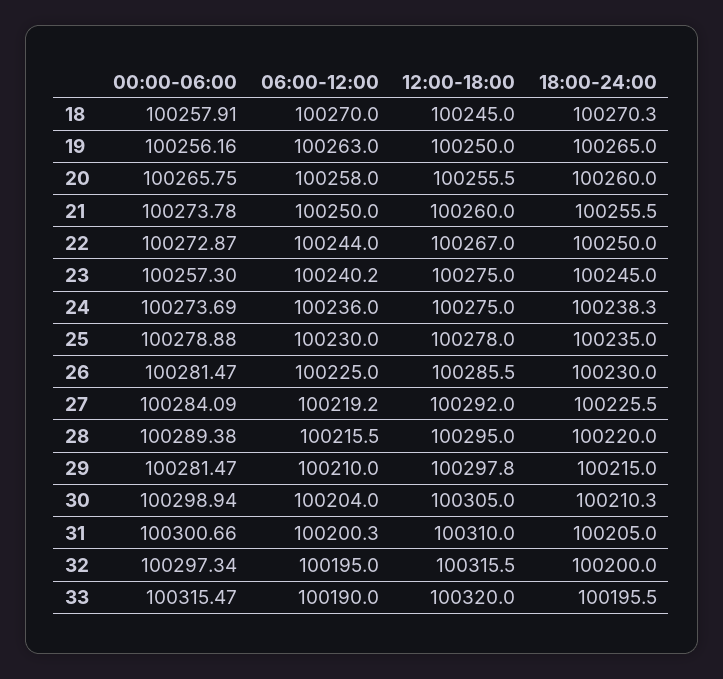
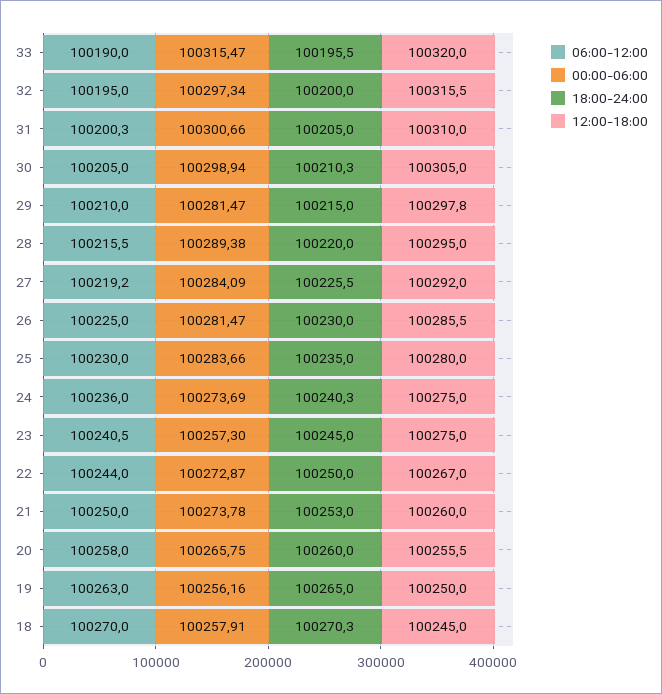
  {
    "00:00-06:00": {
      "18": 100257.91,
      "19": 100256.16,
      "20": 100265.75,
      "21": 100273.78,
      "22": 100272.87,
      "23": 100257.3,
      "24": 100273.69,
-     "25": 100278.88,
+     "25": 100283.66,
      "26": 100281.47,
      "27": 100284.09,
      "28": 100289.38,
      "29": 100281.47,
      "30": 100298.94,
      "31": 100300.66,
      "32": 100297.34,
      "33": 100315.47
    },
    "06:00-12:00": {
      "18": 100270,
      "19": 100263,
      "20": 100258,
      "21": 100250,
      "22": 100244,
-     "23": 100240.2,
+     "23": 100240.5,
      "24": 100236,
      "25": 100230,
      "26": 100225,
      "27": 100219.2,
      "28": 100215.5,
      "29": 100210,
-     "30": 100204,
+     "30": 100205,
      "31": 100200.3,
      "32": 100195,
      "33": 100190
    },
    "12:00-18:00": {
      "18": 100245,
      "19": 100250,
      "20": 100255.5,
      "21": 100260,
      "22": 100267,
      "23": 100275,
      "24": 100275,
-     "25": 100278,
+     "25": 100280,
      "26": 100285.5,
      "27": 100292,
      "28": 100295,
      "29": 100297.8,
      "30": 100305,
      "31": 100310,
      "32": 100315.5,
      "33": 100320
    },
    "18:00-24:00": {
      "18": 100270.3,
      "19": 100265,
      "20": 100260,
-     "21": 100255.5,
+     "21": 100253,
      "22": 100250,
      "23": 100245,
-     "24": 100238.3,
+     "24": 100240.3,
      "25": 100235,
      "26": 100230,
      "27": 100225.5,
      "28": 100220,
      "29": 100215,
      "30": 100210.3,
      "31": 100205,
      "32": 100200,
      "33": 100195.5
    }
  }

